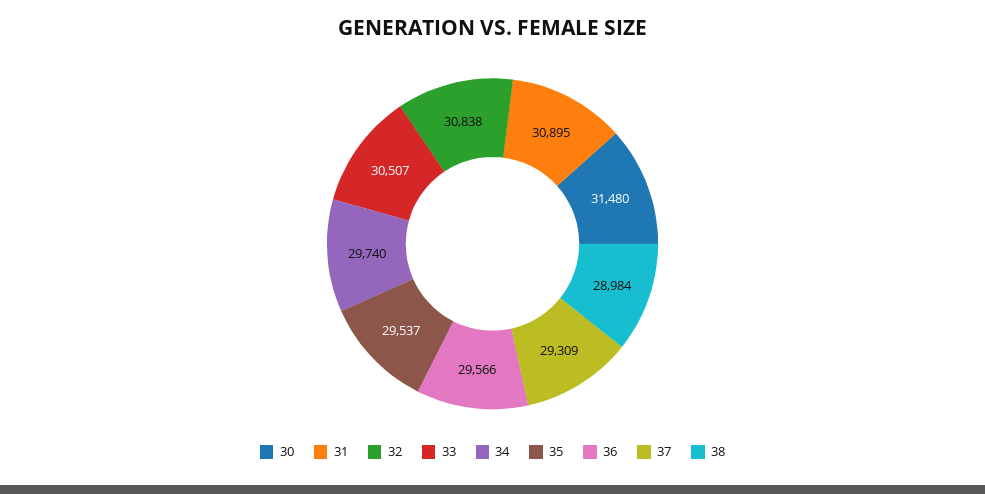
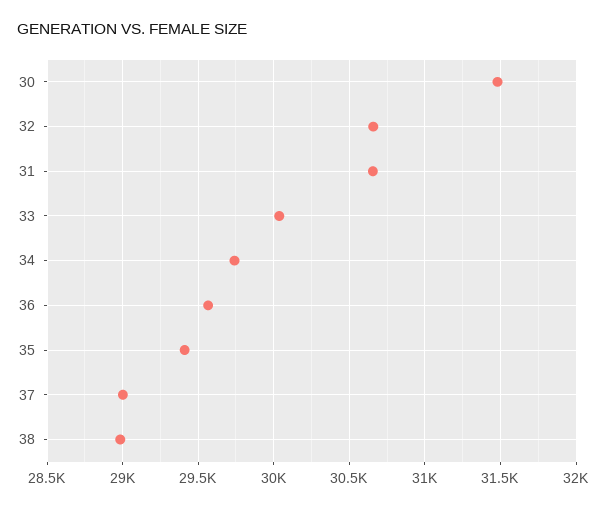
  {
    "30": 31480,
-   "31": 30895,
+   "31": 30650,
-   "32": 30838,
+   "32": 30650,
-   "33": 30507,
+   "33": 30050,
    "34": 29740,
-   "35": 29537,
+   "35": 29400,
    "36": 29566,
-   "37": 29309,
+   "37": 29000,
    "38": 28984
  }

